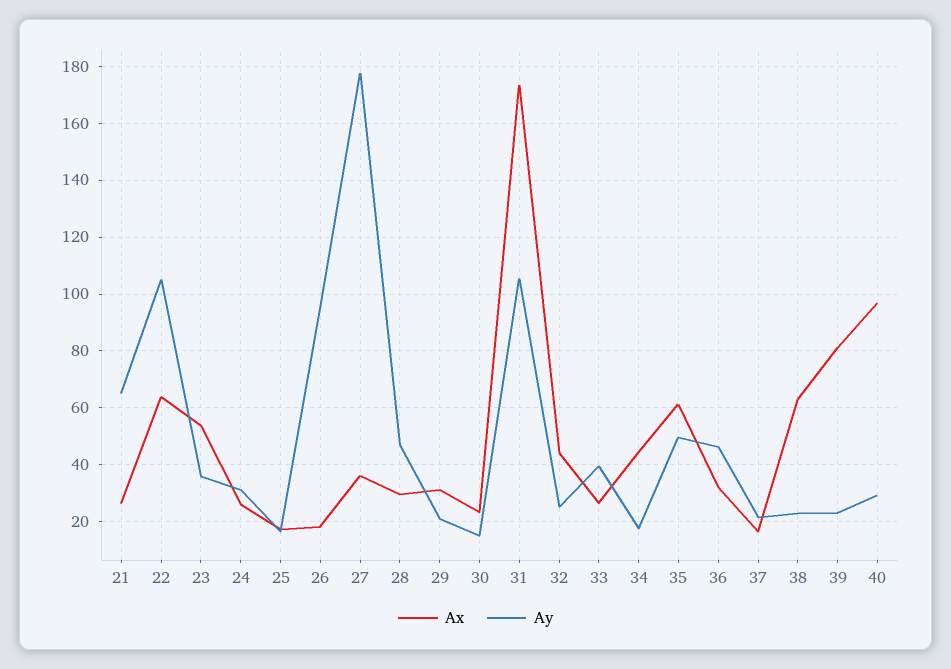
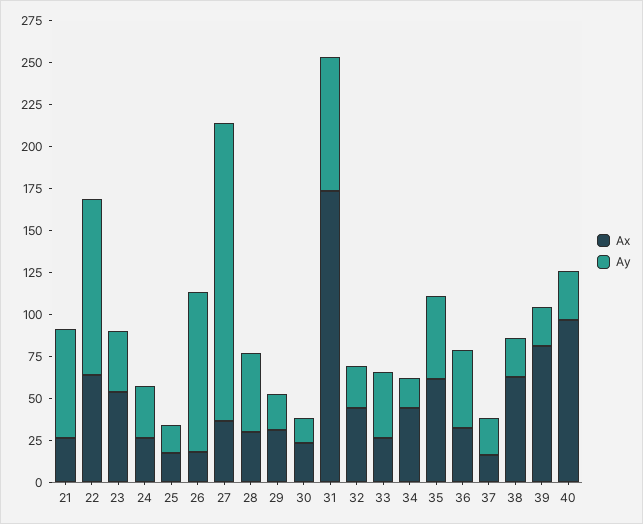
  {
    "Ax": {
      "21": 27.5,
      "22": 65,
      "23": 55,
      "24": 25,
      "25": 17.5,
      "26": 17.5,
      "27": 35,
      "28": 30,
      "29": 32.5,
      "30": 22.5,
      "31": 172.5,
      "32": 45,
      "33": 27.5,
      "34": 45,
      "35": 62.5,
      "36": 32.5,
      "37": 17.5,
      "38": 62.5,
      "39": 80,
      "40": 97.5
    },
    "Ay": {
      "21": 65,
      "22": 105,
      "23": 35,
      "24": 32.5,
      "25": 17.5,
      "26": 95,
      "27": 177.5,
      "28": 47.5,
      "29": 20,
      "30": 15,
-     "31": 105,
+     "31": 80,
      "32": 25,
      "33": 40,
      "34": 17.5,
      "35": 50,
      "36": 47.5,
      "37": 22.5,
      "38": 22.5,
      "39": 22.5,
      "40": 30
    }
  }

